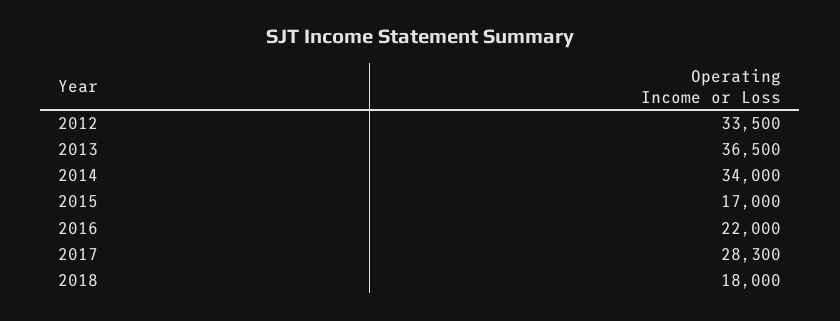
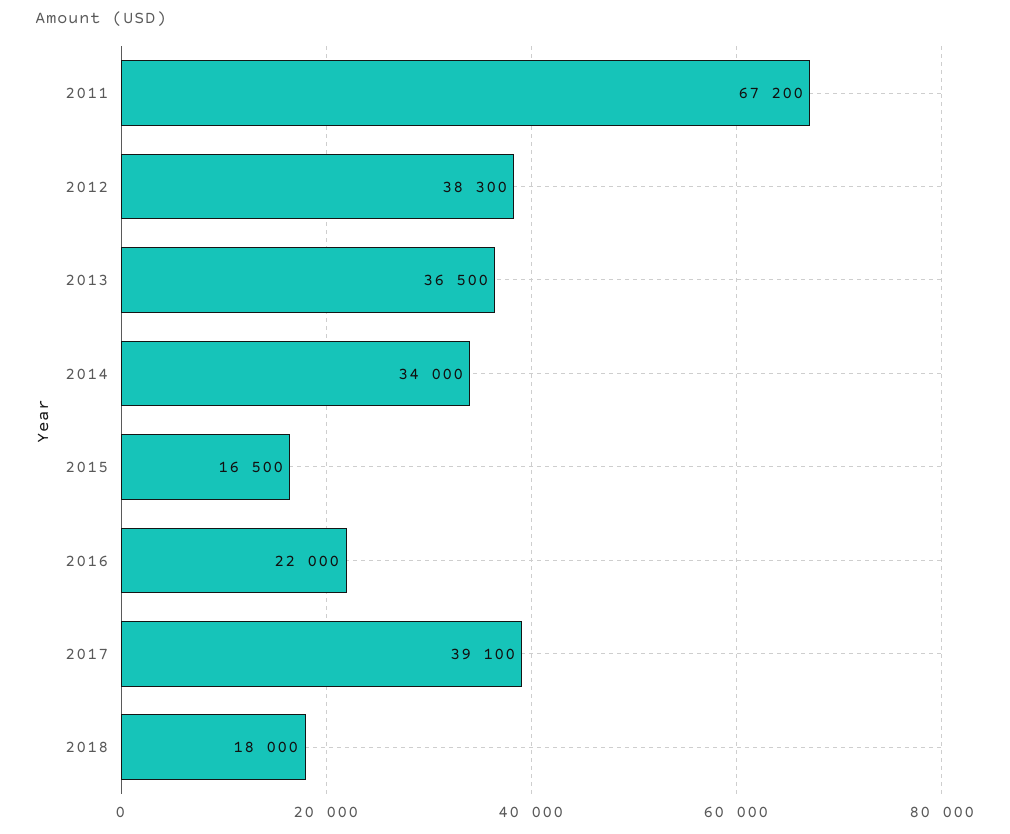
  {
-   "2012": 33500,
+   "2012": 38300,
    "2013": 36500,
    "2014": 34000,
-   "2015": 17000,
+   "2015": 16500,
    "2016": 22000,
-   "2017": 28300,
+   "2017": 39100,
-   "2018": 18000
+   "2018": 18000,
+   "2011": 67200
  }

